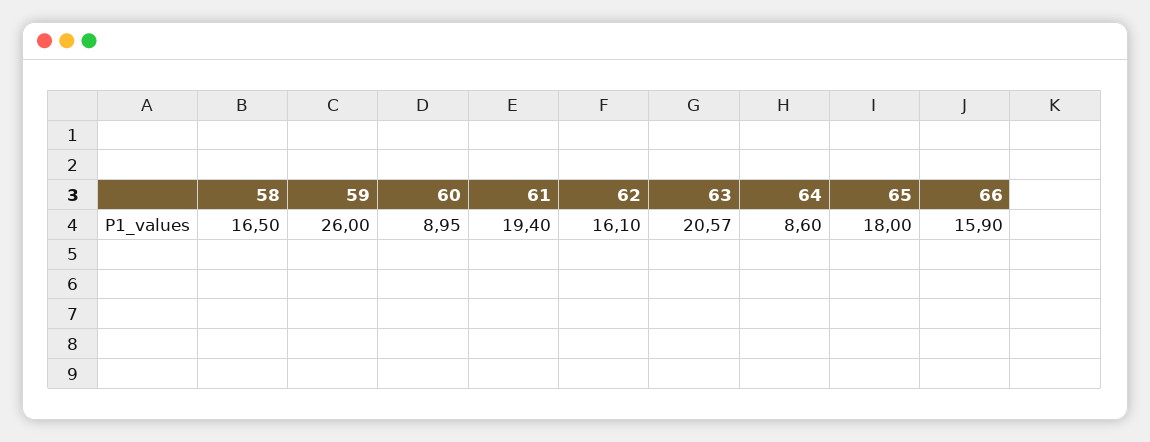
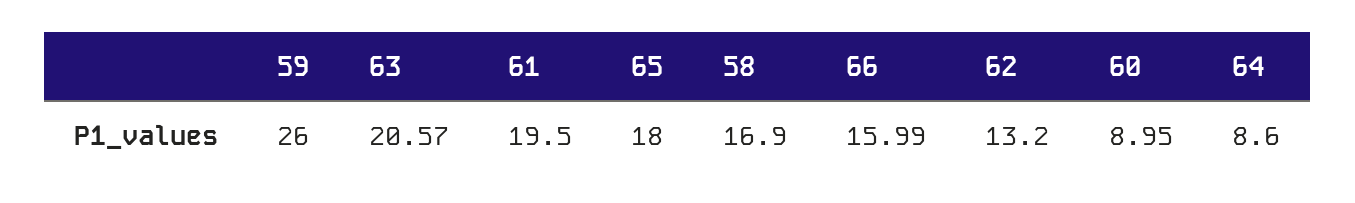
  {
-   "58": 16.5,
+   "58": 16.9,
    "59": 26,
    "60": 8.95,
-   "61": 19.4,
+   "61": 19.5,
-   "62": 16.1,
+   "62": 13.2,
    "63": 20.57,
    "64": 8.6,
    "65": 18,
-   "66": 15.9
+   "66": 15.99
  }

